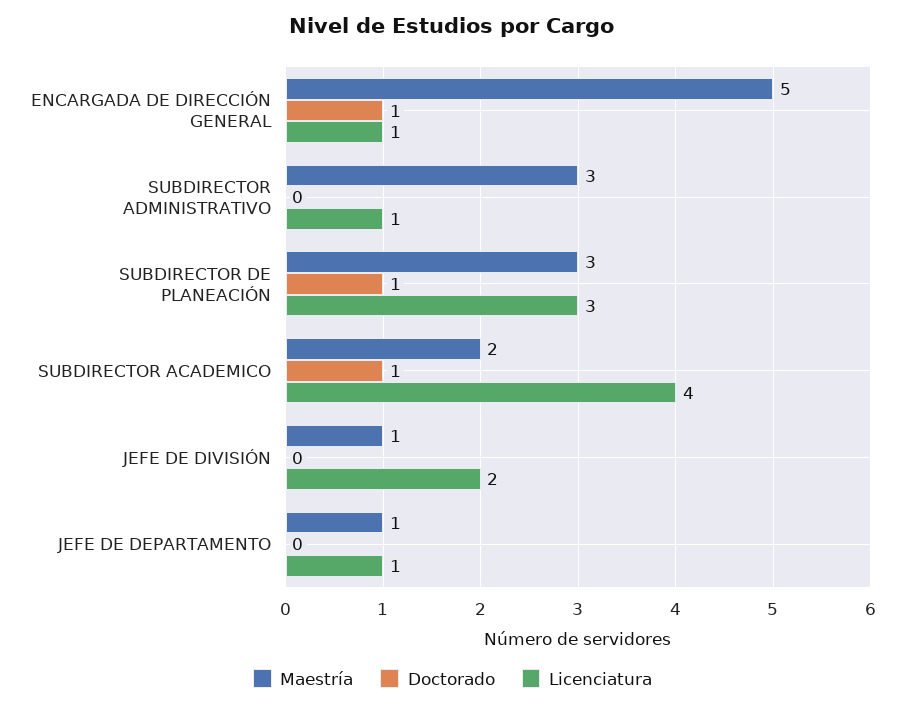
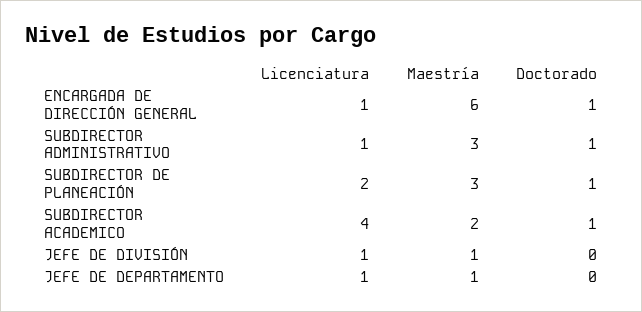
  {
    "Maestría": {
-     "ENCARGADA DE DIRECCIÓN GENERAL": 5,
+     "ENCARGADA DE DIRECCIÓN GENERAL": 6,
      "SUBDIRECTOR ADMINISTRATIVO": 3,
      "SUBDIRECTOR DE PLANEACIÓN": 3,
      "SUBDIRECTOR ACADEMICO": 2,
      "JEFE DE DIVISIÓN": 1,
      "JEFE DE DEPARTAMENTO": 1
    },
    "Doctorado": {
      "ENCARGADA DE DIRECCIÓN GENERAL": 1,
-     "SUBDIRECTOR ADMINISTRATIVO": 0,
+     "SUBDIRECTOR ADMINISTRATIVO": 1,
      "SUBDIRECTOR DE PLANEACIÓN": 1,
      "SUBDIRECTOR ACADEMICO": 1,
      "JEFE DE DIVISIÓN": 0,
      "JEFE DE DEPARTAMENTO": 0
    },
    "Licenciatura": {
      "ENCARGADA DE DIRECCIÓN GENERAL": 1,
      "SUBDIRECTOR ADMINISTRATIVO": 1,
-     "SUBDIRECTOR DE PLANEACIÓN": 3,
+     "SUBDIRECTOR DE PLANEACIÓN": 2,
      "SUBDIRECTOR ACADEMICO": 4,
-     "JEFE DE DIVISIÓN": 2,
+     "JEFE DE DIVISIÓN": 1,
      "JEFE DE DEPARTAMENTO": 1
    }
  }

